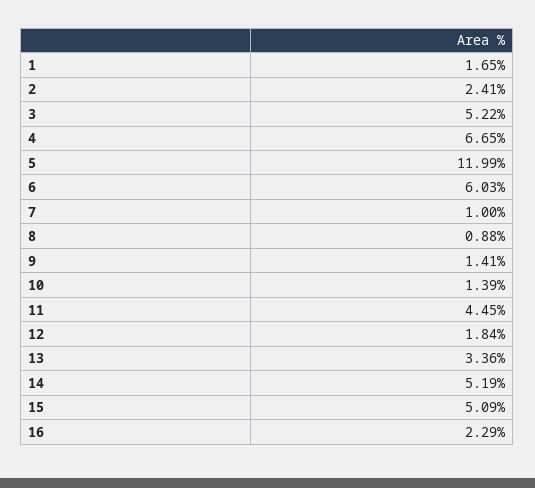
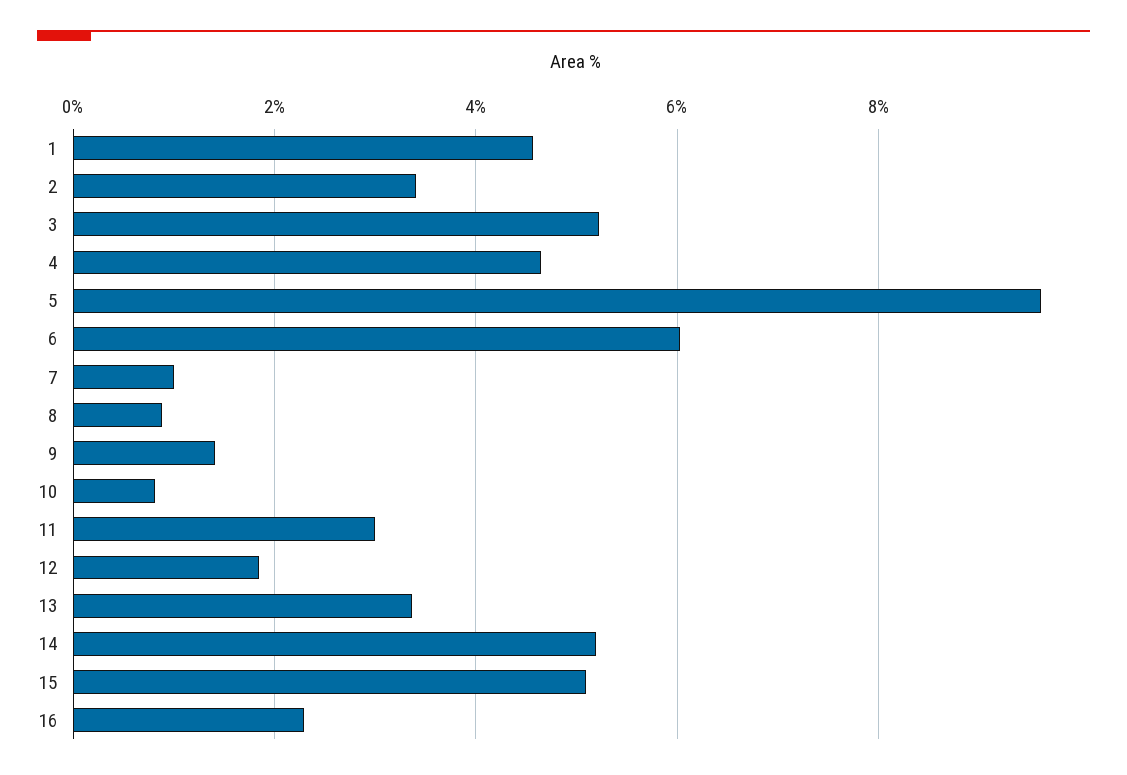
  {
-   "1": 1.65,
+   "1": 4.6,
-   "2": 2.41,
+   "2": 3.4,
    "3": 5.22,
-   "4": 6.65,
+   "4": 4.6,
-   "5": 11.99,
+   "5": 9.6,
    "6": 6.03,
    "7": 1,
    "8": 0.88,
    "9": 1.41,
-   "10": 1.39,
+   "10": 0.8,
-   "11": 4.45,
+   "11": 3,
    "12": 1.84,
    "13": 3.36,
    "14": 5.19,
    "15": 5.09,
    "16": 2.29
  }

